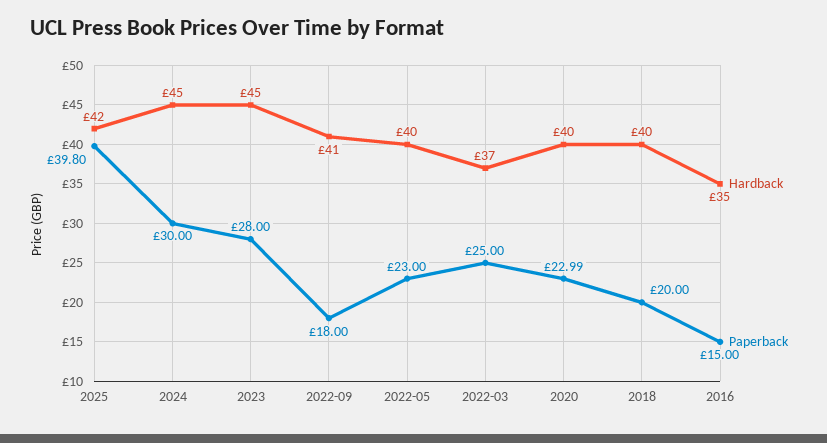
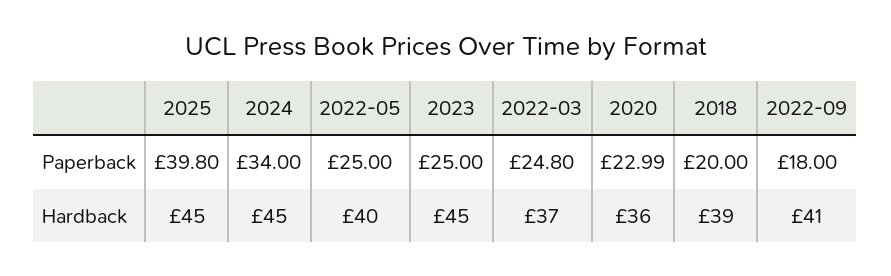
  {
    "Hardback": {
-     "2025": 42,
+     "2025": 45,
      "2024": 45,
      "2023": 45,
      "2022-09": 41,
      "2022-05": 40,
      "2022-03": 37,
-     "2020": 40,
+     "2020": 36,
-     "2018": 40,
+     "2018": 39
-     "2016": 35
    },
    "Paperback": {
      "2025": 39.8,
-     "2024": 30,
+     "2024": 34,
-     "2023": 28,
+     "2023": 25,
      "2022-09": 18,
-     "2022-05": 23,
+     "2022-05": 25,
-     "2022-03": 25,
+     "2022-03": 24.8,
      "2020": 22.99,
-     "2018": 20,
+     "2018": 20
-     "2016": 15
    }
  }

